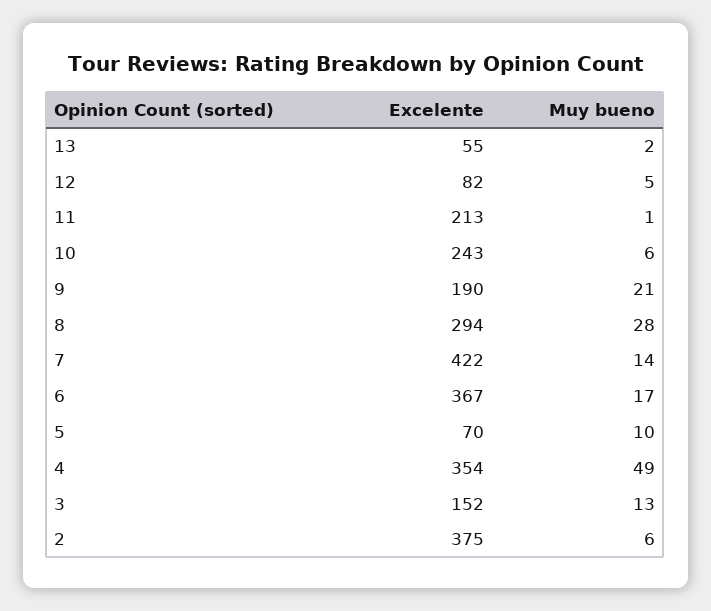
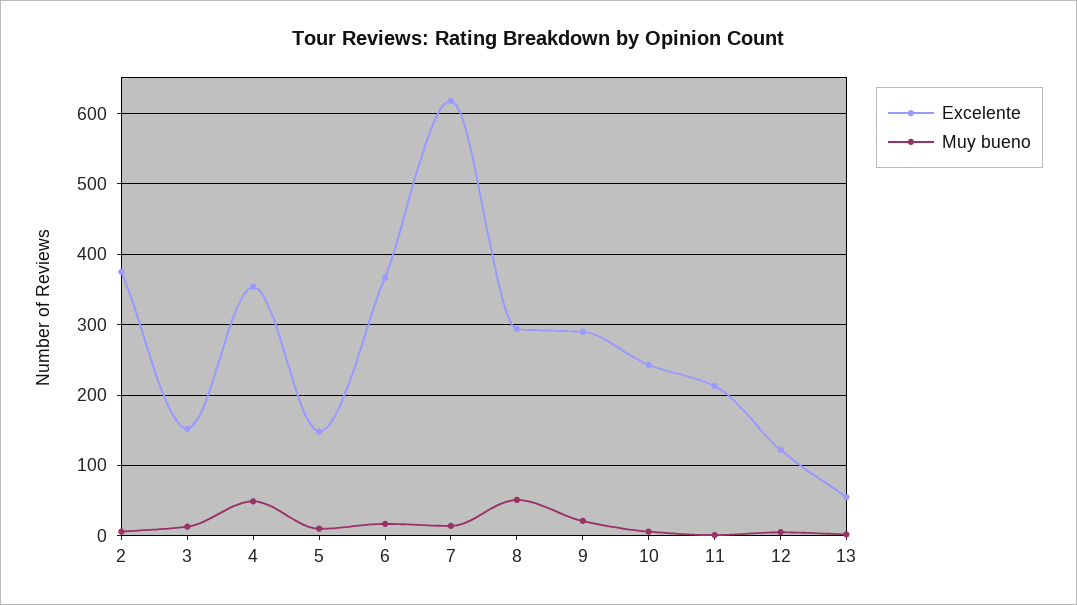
  {
    "Excelente": {
      "13": 55,
-     "12": 82,
+     "12": 120,
      "11": 213,
      "10": 243,
-     "9": 190,
+     "9": 290,
      "8": 294,
-     "7": 422,
+     "7": 620,
      "6": 367,
-     "5": 70,
+     "5": 150,
      "4": 354,
      "3": 152,
      "2": 375
    },
    "Muy bueno": {
      "13": 2,
      "12": 5,
      "11": 1,
      "10": 6,
      "9": 21,
-     "8": 28,
+     "8": 50,
      "7": 14,
      "6": 17,
      "5": 10,
      "4": 49,
      "3": 13,
      "2": 6
    }
  }

